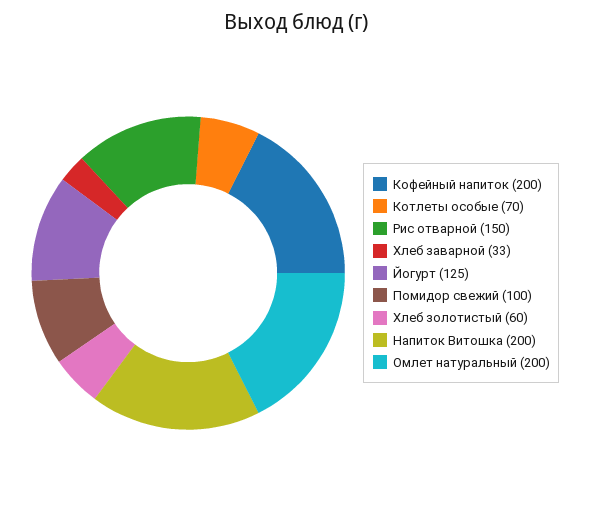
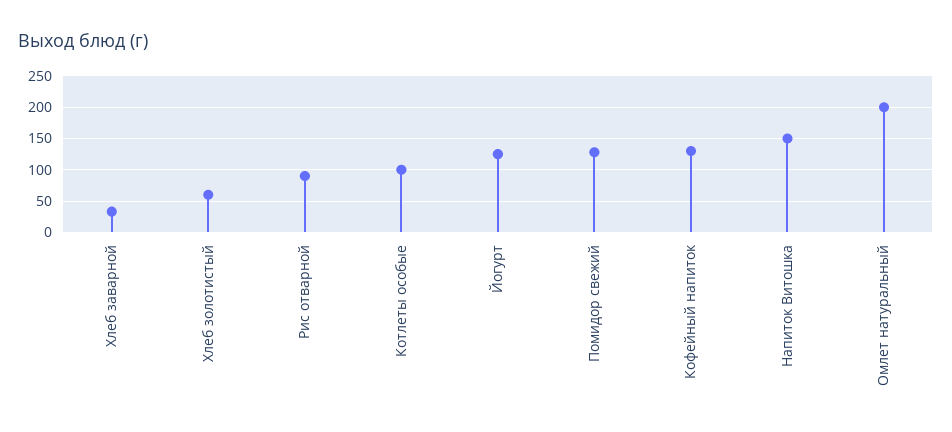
  {
-   "Кофейный напиток": 200,
+   "Кофейный напиток": 130,
-   "Котлеты особые": 70,
+   "Котлеты особые": 100,
-   "Рис отварной": 150,
+   "Рис отварной": 90,
    "Хлеб заварной": 33,
    "Йогурт": 125,
-   "Помидор свежий": 100,
+   "Помидор свежий": 130,
    "Хлеб золотистый": 60,
-   "Напиток Витошка": 200,
+   "Напиток Витошка": 150,
    "Омлет натуральный": 200
  }

